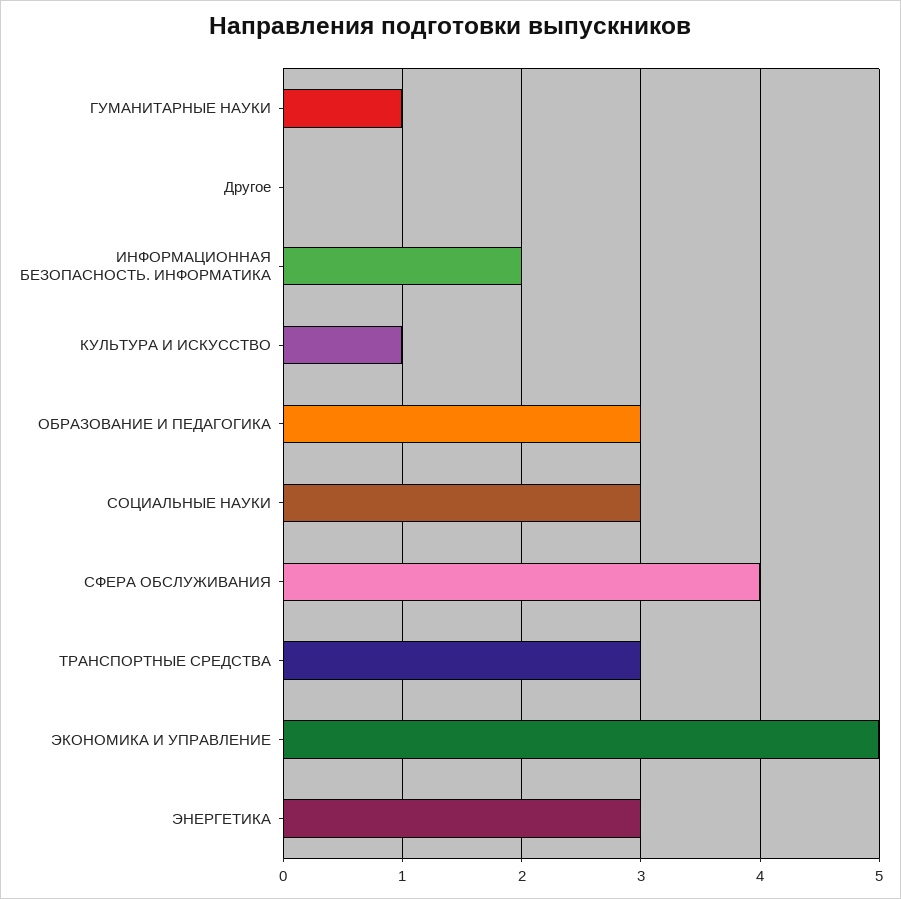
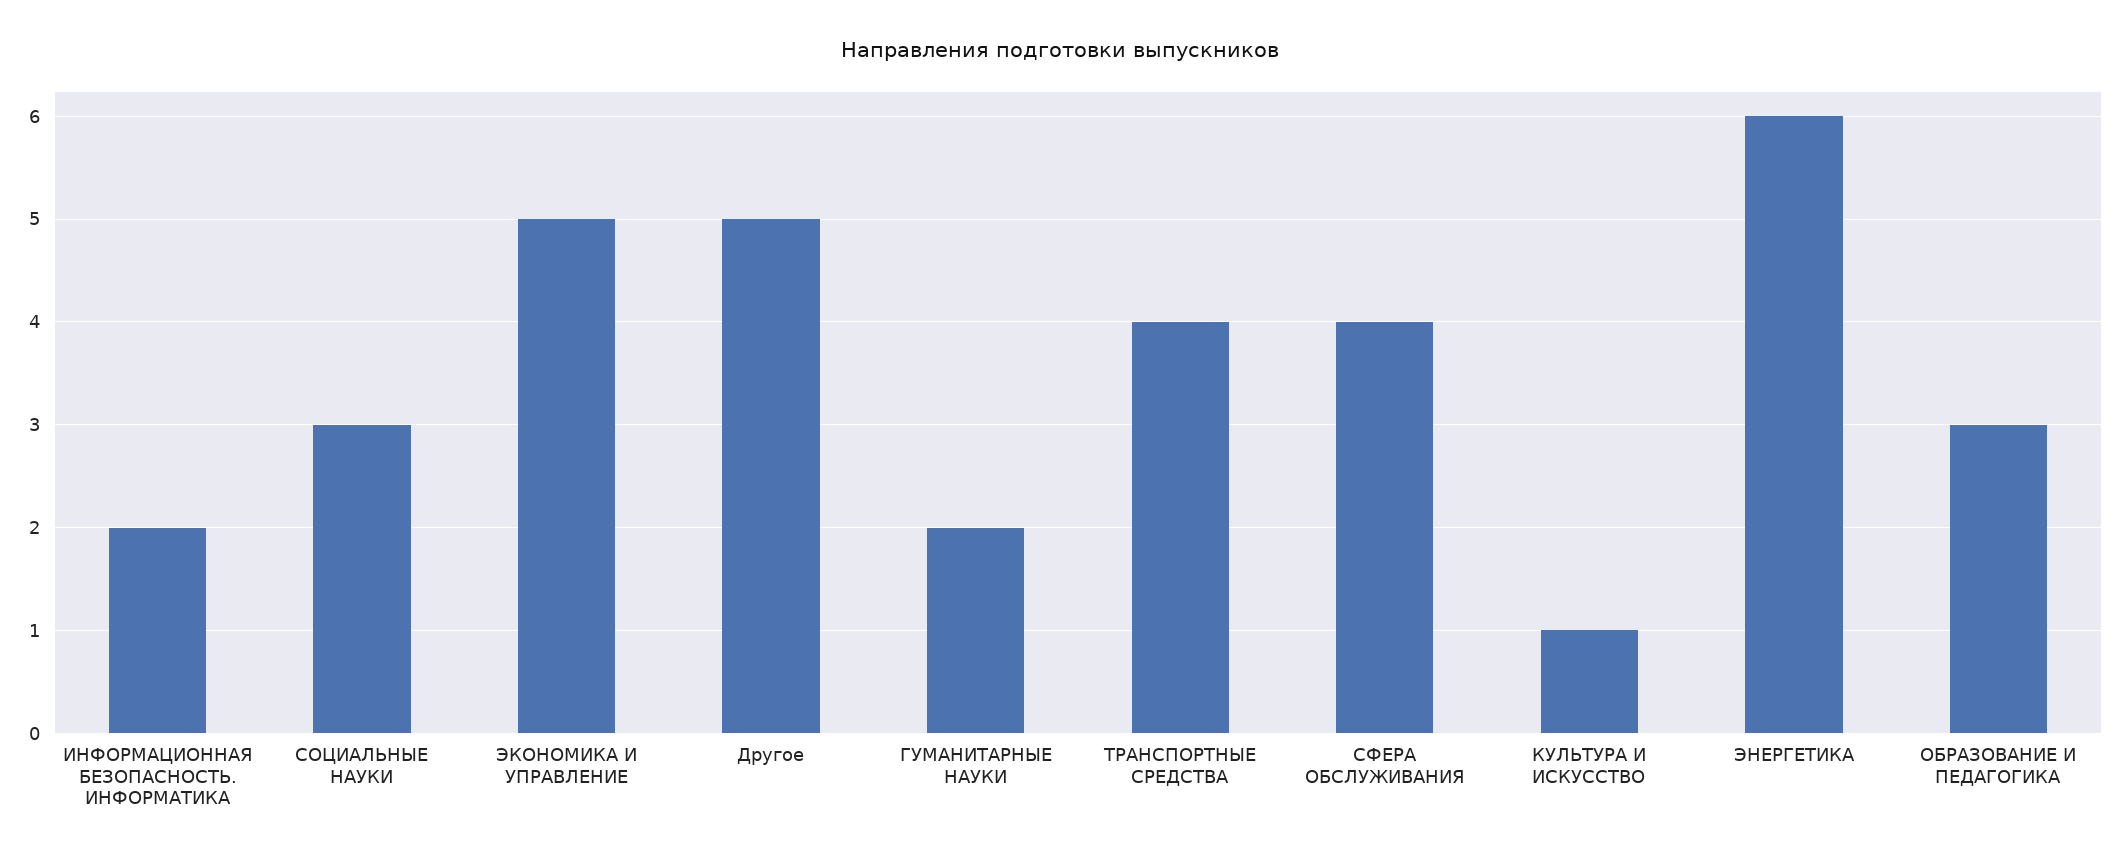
  {
-   "ГУМАНИТАРНЫЕ НАУКИ": 1,
+   "ГУМАНИТАРНЫЕ НАУКИ": 2,
-   "Другое": 0,
+   "Другое": 5,
    "ИНФОРМАЦИОННАЯ БЕЗОПАСНОСТЬ. ИНФОРМАТИКА": 2,
    "КУЛЬТУРА И ИСКУССТВО": 1,
    "ОБРАЗОВАНИЕ И ПЕДАГОГИКА": 3,
    "СОЦИАЛЬНЫЕ НАУКИ": 3,
    "СФЕРА ОБСЛУЖИВАНИЯ": 4,
-   "ТРАНСПОРТНЫЕ СРЕДСТВА": 3,
+   "ТРАНСПОРТНЫЕ СРЕДСТВА": 4,
    "ЭКОНОМИКА И УПРАВЛЕНИЕ": 5,
-   "ЭНЕРГЕТИКА": 3
+   "ЭНЕРГЕТИКА": 6
  }

